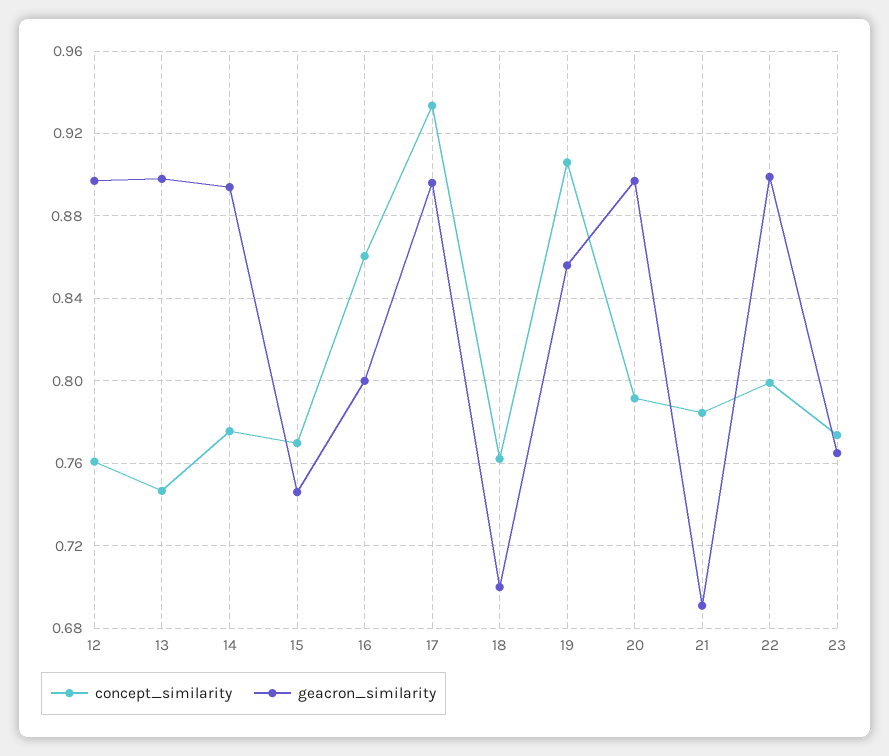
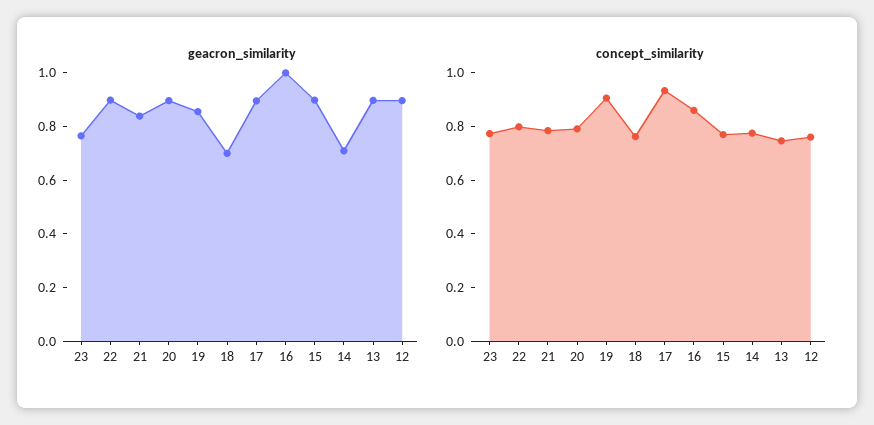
  {
    "concept_similarity": {
      "12": 0.76,
      "13": 0.745,
      "14": 0.775,
      "15": 0.77,
      "16": 0.86,
      "17": 0.935,
      "18": 0.76,
      "19": 0.905,
      "20": 0.79,
      "21": 0.785,
      "22": 0.8,
      "23": 0.775
    },
    "geacron_similarity": {
      "12": 0.895,
      "13": 0.9,
-     "14": 0.895,
+     "14": 0.7,
-     "15": 0.745,
+     "15": 0.9,
-     "16": 0.8,
+     "16": 1,
      "17": 0.895,
      "18": 0.7,
      "19": 0.855,
      "20": 0.895,
-     "21": 0.69,
+     "21": 0.85,
      "22": 0.9,
      "23": 0.765
    }
  }

